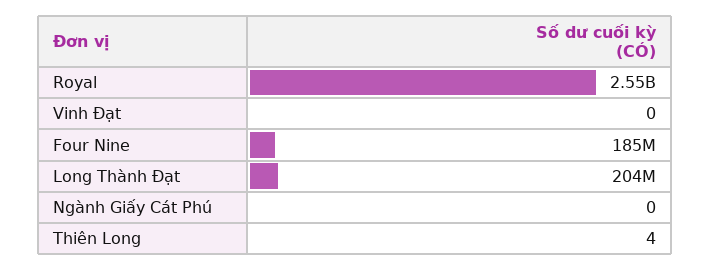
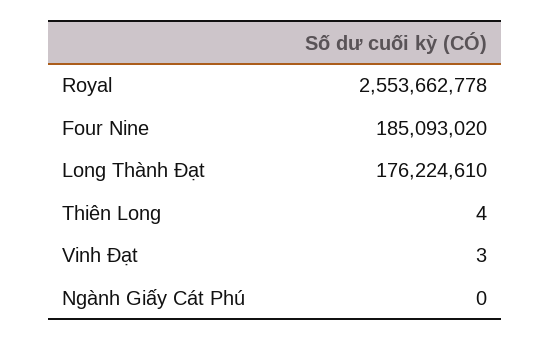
  {
    "Royal": 2553662778,
-   "Vinh Đạt": 0,
+   "Vinh Đạt": 3,
    "Four Nine": 185093020,
-   "Long Thành Đạt": 204000000,
+   "Long Thành Đạt": 176224610,
    "Ngành Giấy Cát Phú": 0,
    "Thiên Long": 4
  }

